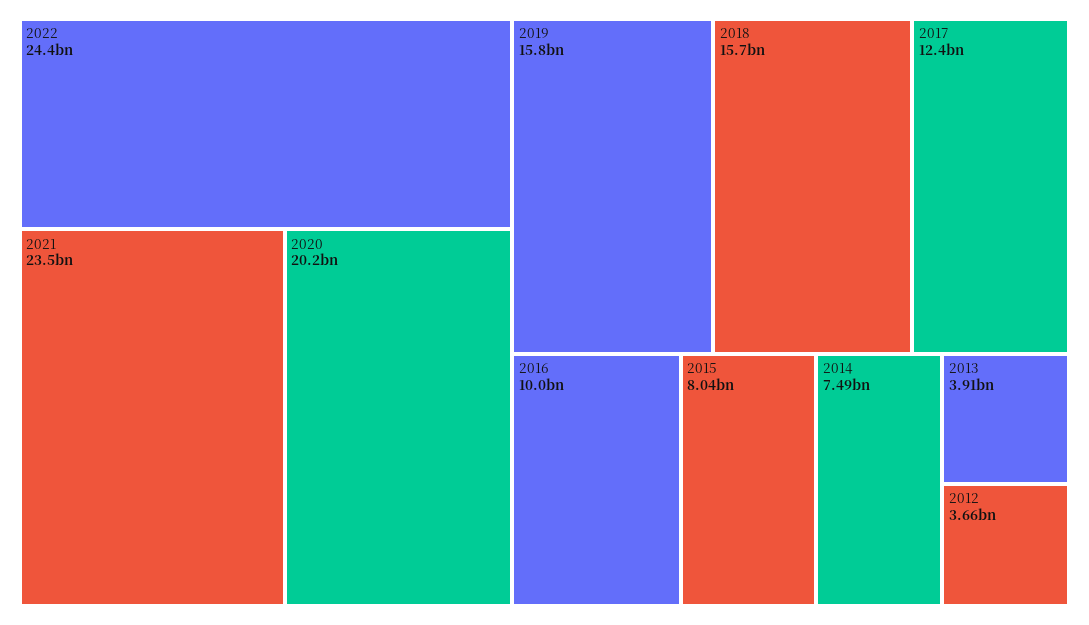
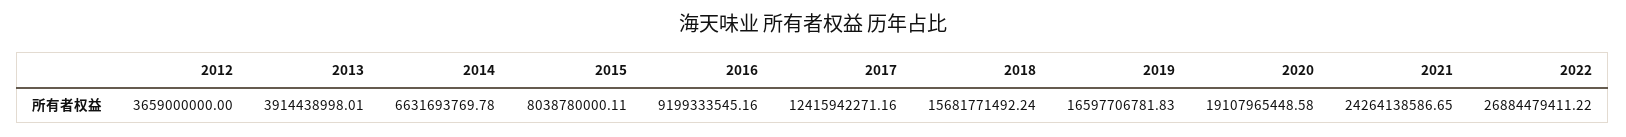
  {
-   "2022": 24400000000,
+   "2022": 26884479411.22,
-   "2021": 23500000000,
+   "2021": 24264138586.65,
-   "2020": 20200000000,
+   "2020": 19107965448.58,
-   "2019": 15800000000,
+   "2019": 16597706781.83,
    "2018": 15681771492.24,
    "2017": 12415942271.16,
-   "2016": 10000000000,
+   "2016": 9199333545.16,
    "2015": 8038780000.11,
-   "2014": 7490000000,
+   "2014": 6631693769.78,
    "2013": 3914438998.01,
    "2012": 3659000000
  }

